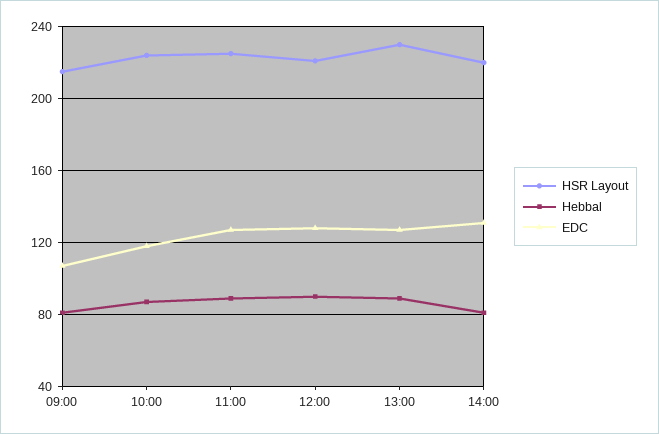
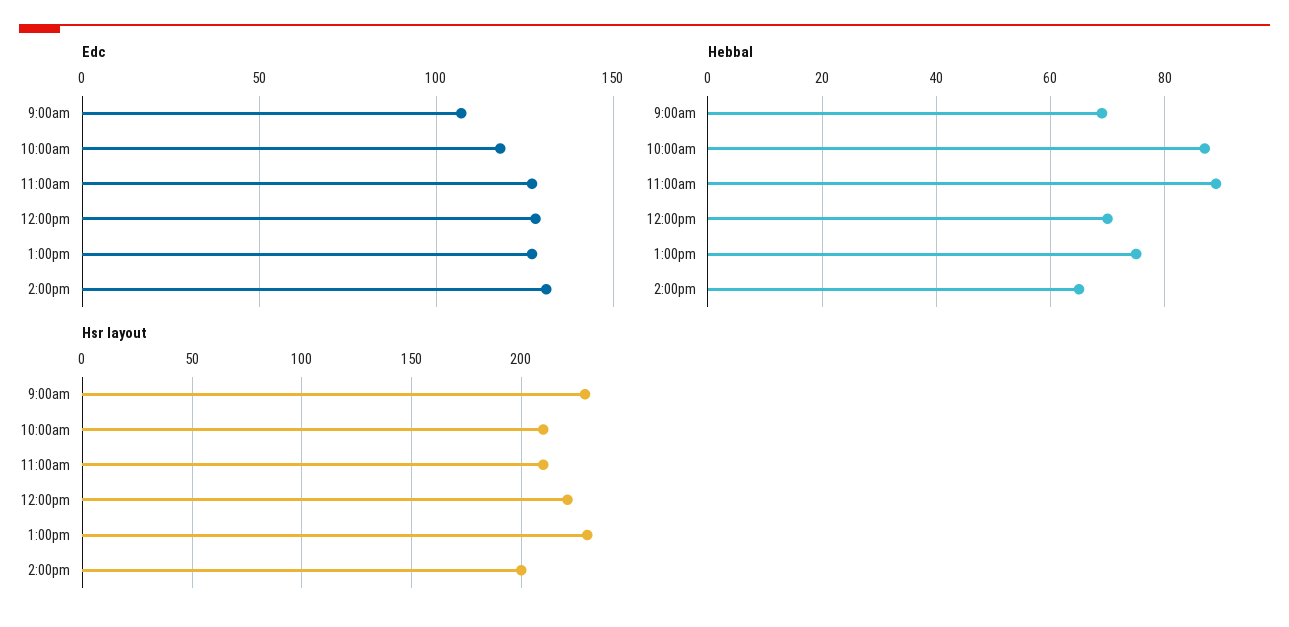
  {
    "HSR Layout": {
-     "09:00": 215,
+     "09:00": 230,
-     "10:00": 225,
+     "10:00": 210,
-     "11:00": 225,
+     "11:00": 210,
      "12:00": 220,
      "13:00": 230,
-     "14:00": 220
+     "14:00": 200
    },
    "Hebbal": {
-     "09:00": 80,
+     "09:00": 70,
      "10:00": 85,
      "11:00": 90,
-     "12:00": 90,
+     "12:00": 70,
-     "13:00": 90,
+     "13:00": 75,
-     "14:00": 80
+     "14:00": 65
    },
    "EDC": {
      "09:00": 105,
      "10:00": 120,
      "11:00": 125,
      "12:00": 130,
      "13:00": 125,
      "14:00": 130
    }
  }

